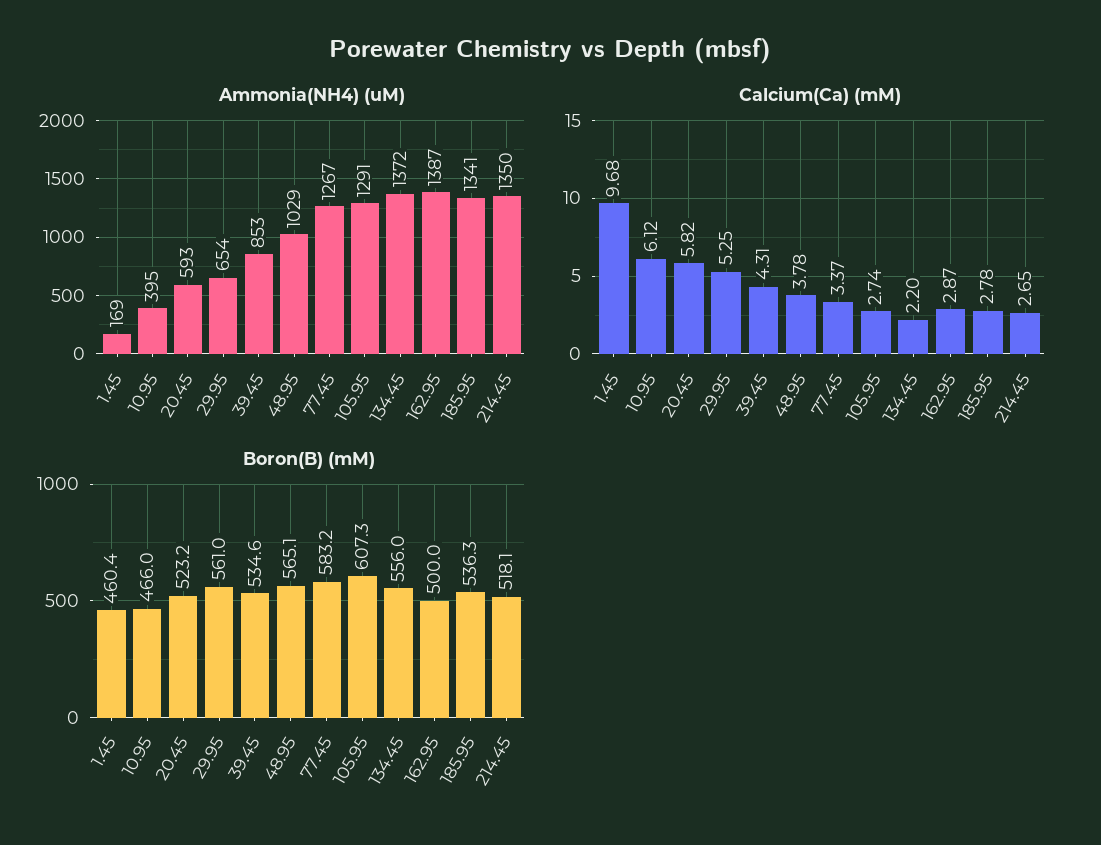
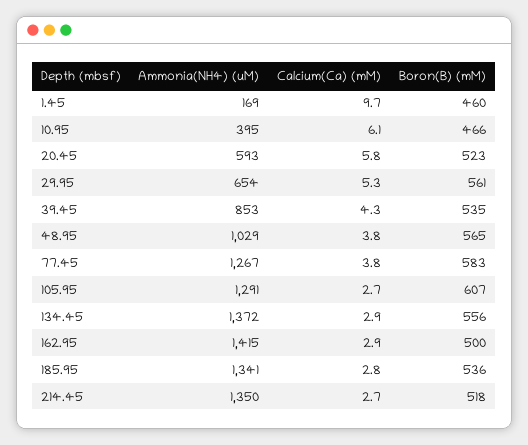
  {
    "Ammonia(NH4) (uM)": {
      "1.45": 169,
      "10.95": 395,
      "20.45": 593,
      "29.95": 654,
      "39.45": 853,
      "48.95": 1029,
      "77.45": 1267,
      "105.95": 1291,
      "134.45": 1372,
-     "162.95": 1387,
+     "162.95": 1415,
      "185.95": 1341,
      "214.45": 1350
    },
    "Calcium(Ca) (mM)": {
      "1.45": 9.68,
      "10.95": 6.12,
      "20.45": 5.82,
      "29.95": 5.25,
      "39.45": 4.31,
      "48.95": 3.78,
-     "77.45": 3.37,
+     "77.45": 3.8,
      "105.95": 2.74,
-     "134.45": 2.2,
+     "134.45": 2.9,
      "162.95": 2.87,
      "185.95": 2.78,
      "214.45": 2.65
    },
    "Boron(B) (mM)": {
      "1.45": 460.4,
      "10.95": 466,
      "20.45": 523.2,
      "29.95": 561,
      "39.45": 534.6,
      "48.95": 565.1,
      "77.45": 583.2,
      "105.95": 607.3,
      "134.45": 556,
      "162.95": 500,
      "185.95": 536.3,
      "214.45": 518.1
    }
  }

